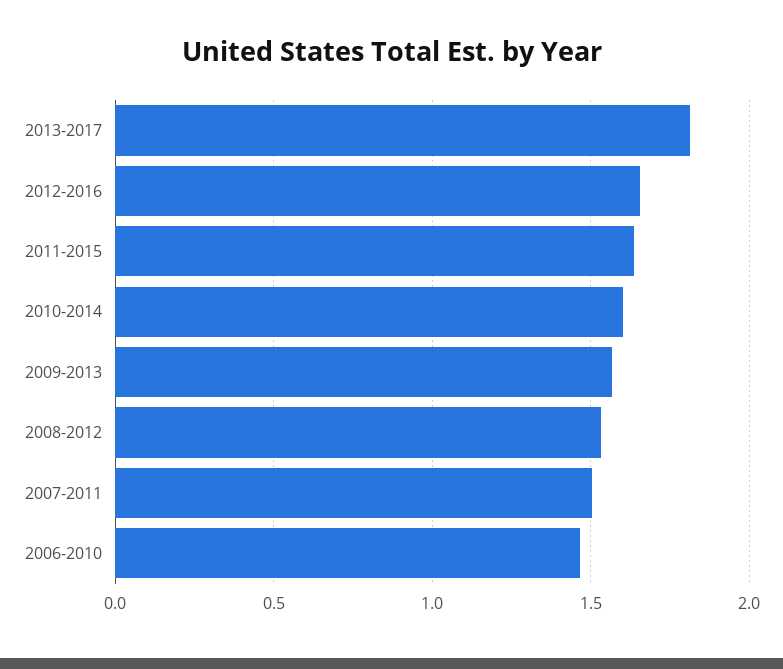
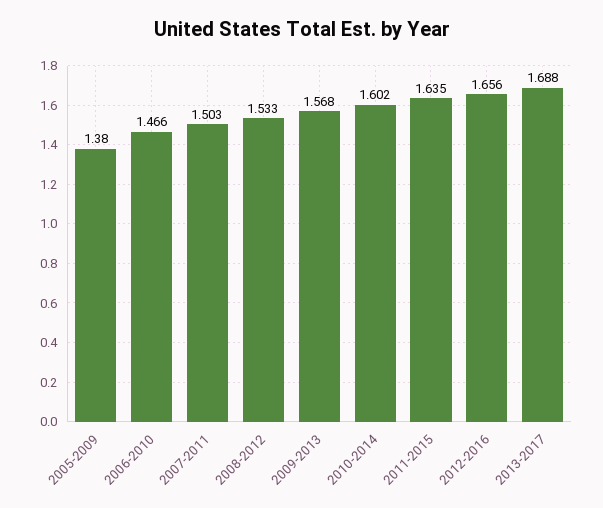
  {
-   "2013-2017": 1.8,
+   "2013-2017": 1.688,
    "2012-2016": 1.656,
    "2011-2015": 1.635,
    "2010-2014": 1.602,
    "2009-2013": 1.568,
    "2008-2012": 1.533,
    "2007-2011": 1.503,
-   "2006-2010": 1.466
+   "2006-2010": 1.466,
+   "2005-2009": 1.38
  }

